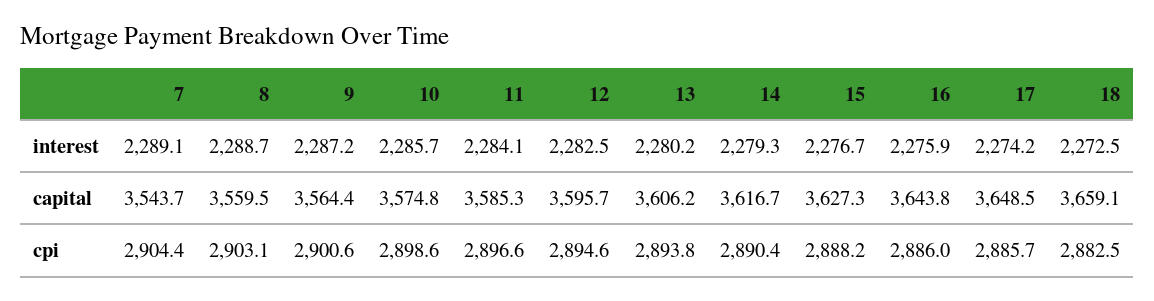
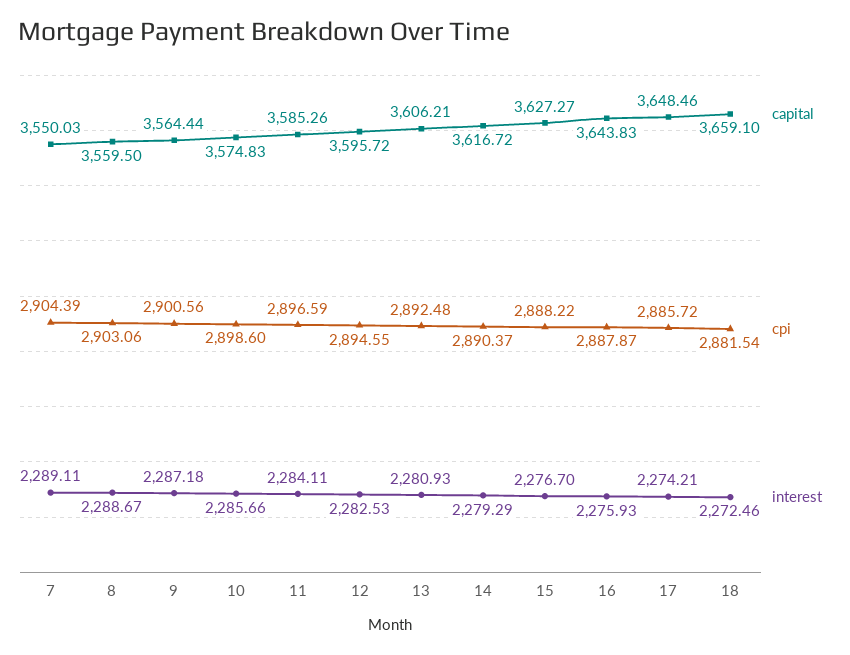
  {
    "interest": {
      "7": 2289.11,
      "8": 2288.67,
      "9": 2287.18,
      "10": 2285.66,
      "11": 2284.11,
      "12": 2282.53,
-     "13": 2280.2,
+     "13": 2280.93,
      "14": 2279.29,
      "15": 2276.7,
      "16": 2275.93,
      "17": 2274.21,
      "18": 2272.46
    },
    "capital": {
-     "7": 3543.7,
+     "7": 3550.03,
      "8": 3559.5,
      "9": 3564.44,
      "10": 3574.83,
      "11": 3585.26,
      "12": 3595.72,
      "13": 3606.21,
      "14": 3616.72,
      "15": 3627.27,
      "16": 3643.83,
      "17": 3648.46,
      "18": 3659.1
    },
    "cpi": {
      "7": 2904.39,
      "8": 2903.06,
      "9": 2900.56,
      "10": 2898.6,
      "11": 2896.59,
      "12": 2894.55,
-     "13": 2893.8,
+     "13": 2892.48,
      "14": 2890.37,
      "15": 2888.22,
-     "16": 2886,
+     "16": 2887.87,
      "17": 2885.72,
-     "18": 2882.5
+     "18": 2881.54
    }
  }

